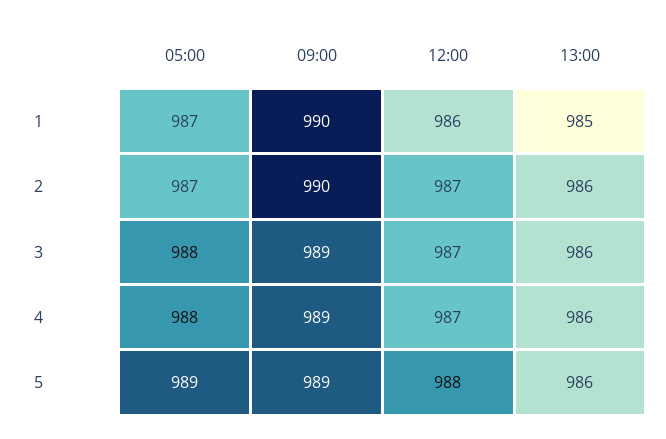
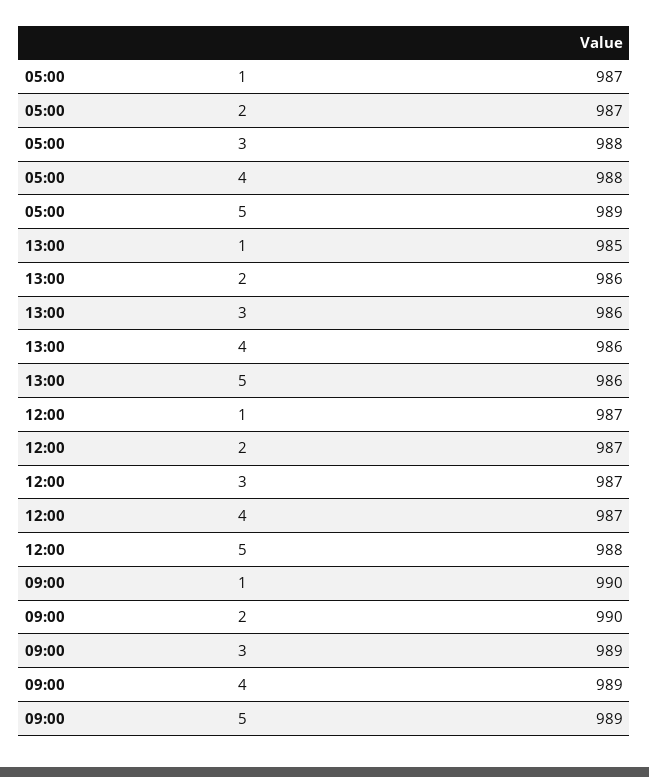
  {
    "05:00": {
      "1": 987,
      "2": 987,
      "3": 988,
      "4": 988,
      "5": 989
    },
    "09:00": {
      "1": 990,
      "2": 990,
      "3": 989,
      "4": 989,
      "5": 989
    },
    "12:00": {
-     "1": 986,
+     "1": 987,
      "2": 987,
      "3": 987,
      "4": 987,
      "5": 988
    },
    "13:00": {
      "1": 985,
      "2": 986,
      "3": 986,
      "4": 986,
      "5": 986
    }
  }

